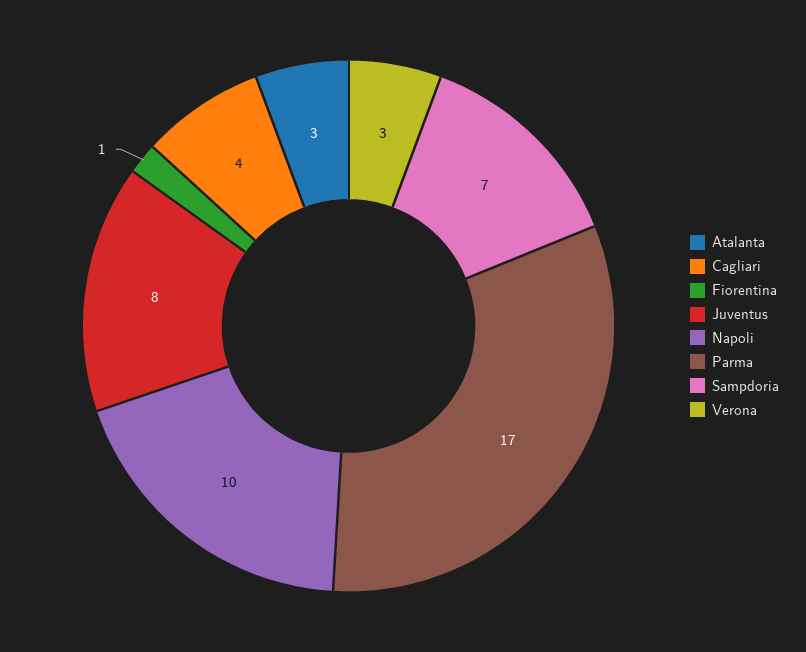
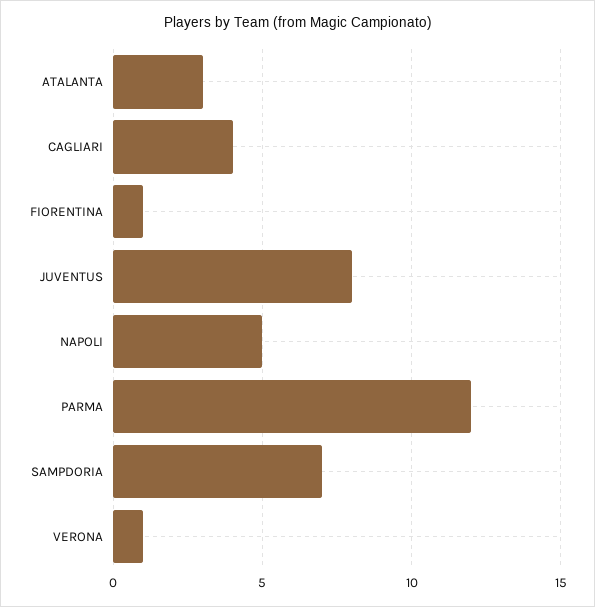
  {
    "Atalanta": 3,
    "Cagliari": 4,
    "Fiorentina": 1,
    "Juventus": 8,
-   "Napoli": 10,
+   "Napoli": 5,
-   "Parma": 17,
+   "Parma": 12,
    "Sampdoria": 7,
-   "Verona": 3
+   "Verona": 1
  }

